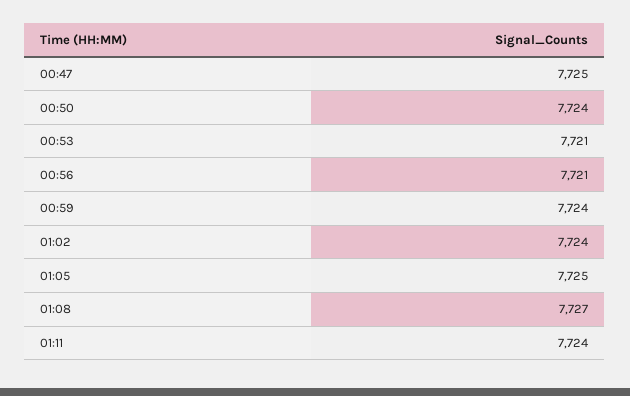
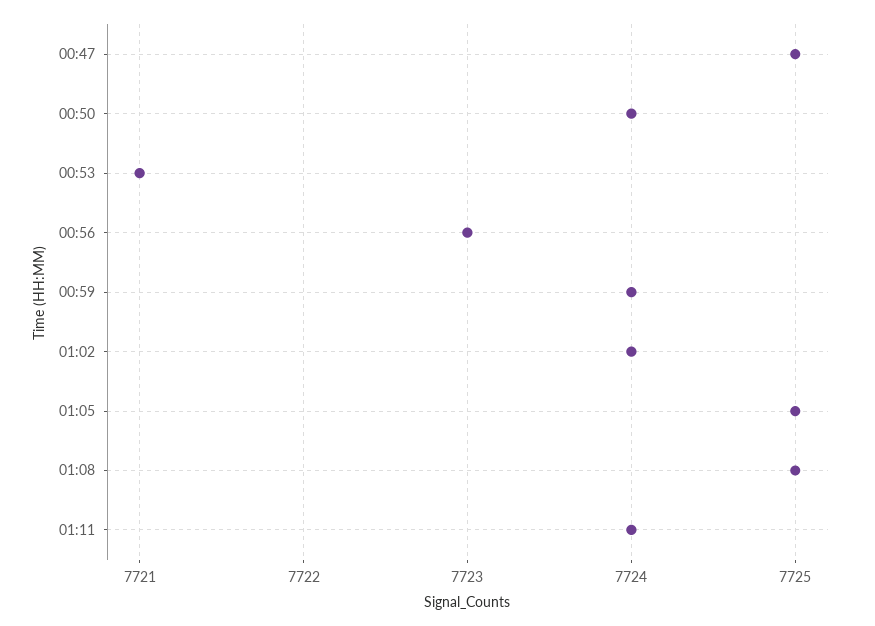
  {
    "00:47": 7725,
    "00:50": 7724,
    "00:53": 7721,
-   "00:56": 7721,
+   "00:56": 7723,
    "00:59": 7724,
    "01:02": 7724,
    "01:05": 7725,
-   "01:08": 7727,
+   "01:08": 7725,
    "01:11": 7724
  }

